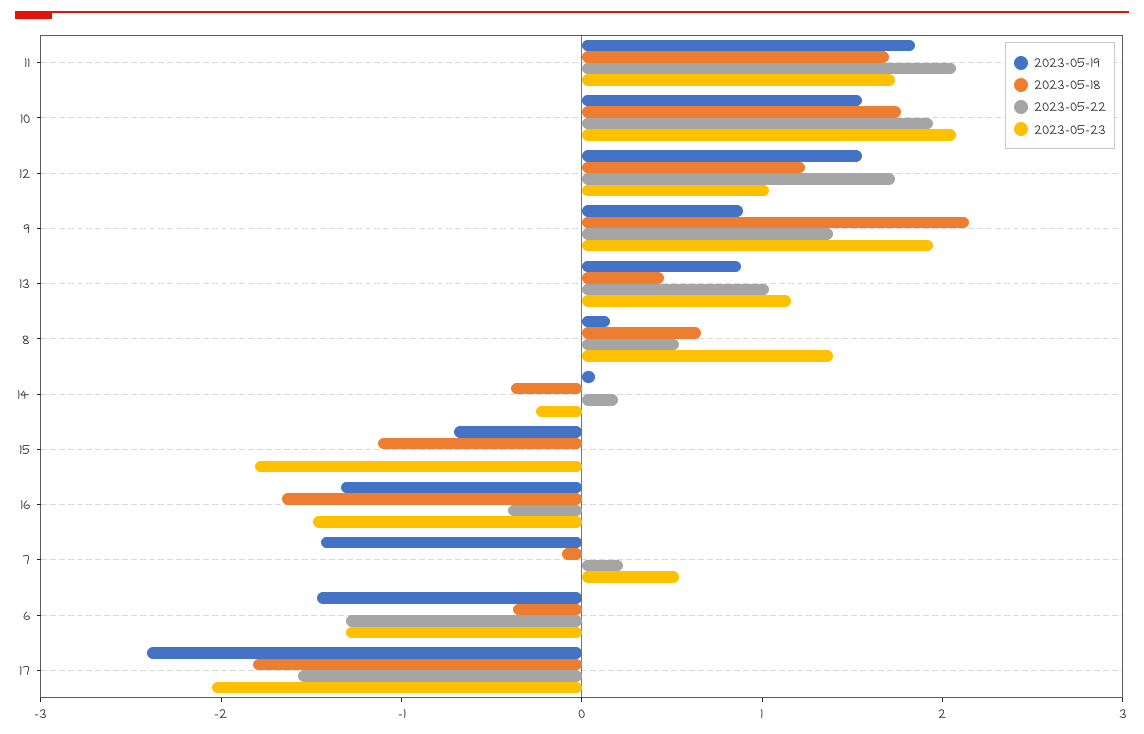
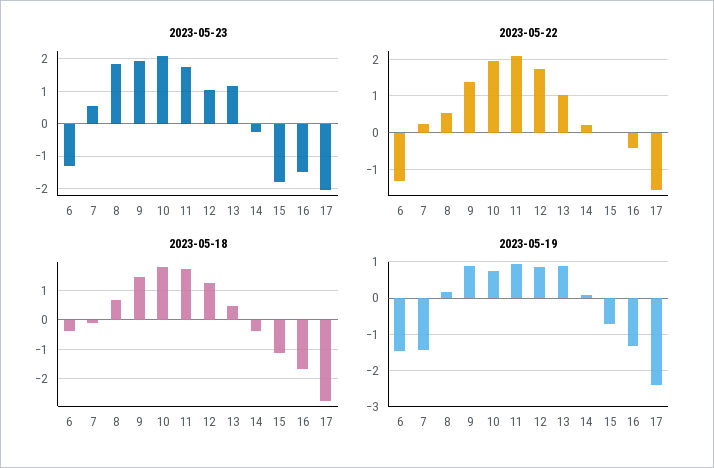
  {
    "2023-05-19": {
-     "11": 1.8,
+     "11": 1,
-     "10": 1.6,
+     "10": 0.8,
-     "12": 1.6,
+     "12": 0.8,
      "9": 0.8,
      "13": 0.8,
      "8": 0.2,
      "14": 0,
      "15": -0.8,
      "16": -1.4,
      "7": -1.4,
      "6": -1.4,
      "17": -2.4
    },
    "2023-05-18": {
      "11": 1.8,
      "10": 1.8,
      "12": 1.2,
-     "9": 2.2,
+     "9": 1.5,
      "13": 0.4,
      "8": 0.6,
      "14": -0.4,
      "15": -1.2,
      "16": -1.6,
      "7": -0.2,
      "6": -0.4,
-     "17": -1.8
+     "17": -2.75
    },
    "2023-05-22": {
      "11": 2,
      "10": 2,
      "12": 1.8,
      "9": 1.4,
      "13": 1,
      "8": 0.6,
      "14": 0.2,
      "15": 0,
      "16": -0.4,
      "7": 0.2,
      "6": -1.4,
      "17": -1.6
    },
    "2023-05-23": {
      "11": 1.8,
      "10": 2,
      "12": 1,
      "9": 2,
      "13": 1.2,
-     "8": 1.4,
+     "8": 1.8,
      "14": -0.2,
      "15": -1.8,
      "16": -1.4,
      "7": 0.6,
      "6": -1.4,
      "17": -2
    }
  }

